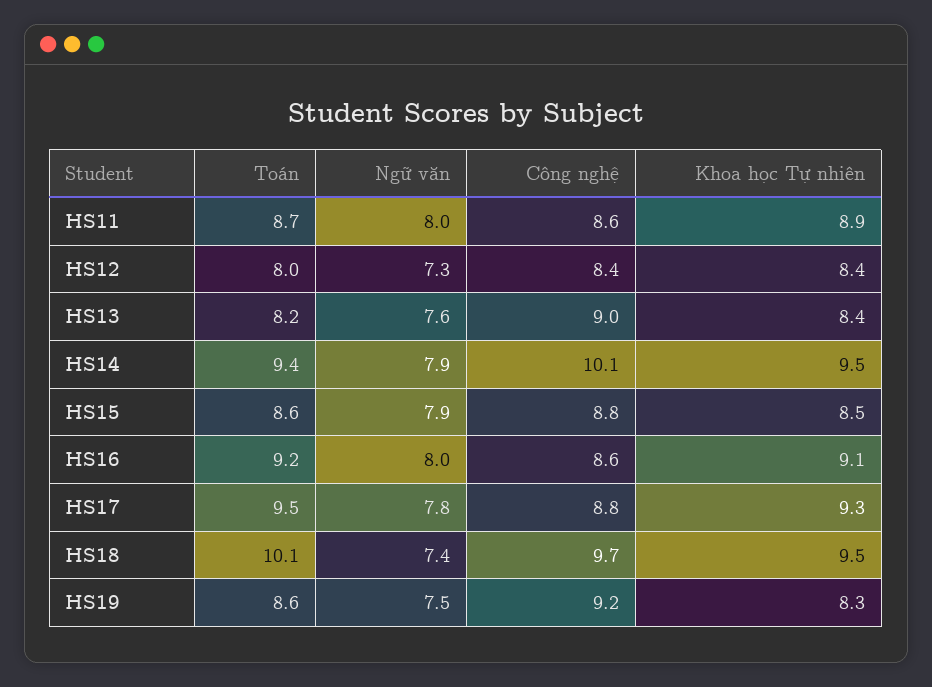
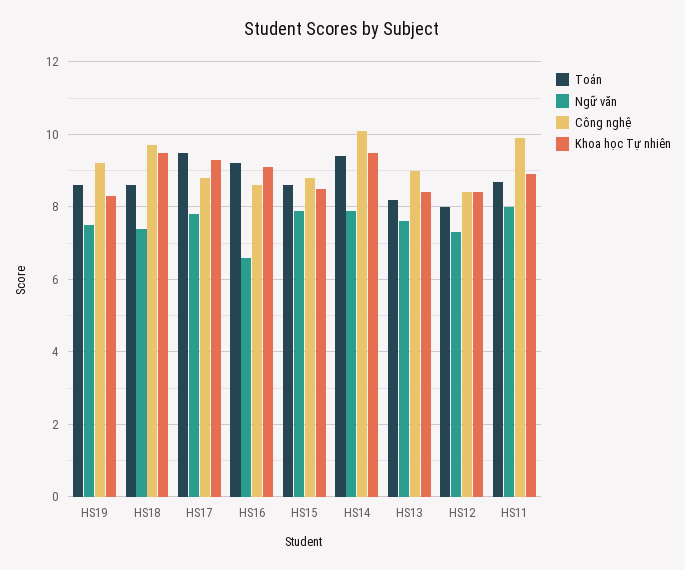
  {
    "Toán": {
      "HS11": 8.7,
      "HS12": 8,
      "HS13": 8.2,
      "HS14": 9.4,
      "HS15": 8.6,
      "HS16": 9.2,
      "HS17": 9.5,
-     "HS18": 10.1,
+     "HS18": 8.5,
      "HS19": 8.6
    },
    "Ngữ văn": {
      "HS11": 8,
      "HS12": 7.3,
      "HS13": 7.6,
      "HS14": 7.9,
      "HS15": 7.9,
-     "HS16": 8,
+     "HS16": 6.5,
      "HS17": 7.8,
      "HS18": 7.4,
      "HS19": 7.5
    },
    "Công nghệ": {
-     "HS11": 8.6,
+     "HS11": 10,
      "HS12": 8.4,
      "HS13": 9,
      "HS14": 10.1,
      "HS15": 8.8,
      "HS16": 8.6,
      "HS17": 8.8,
      "HS18": 9.7,
      "HS19": 9.2
    },
    "Khoa học Tự nhiên": {
      "HS11": 8.9,
      "HS12": 8.4,
      "HS13": 8.4,
      "HS14": 9.5,
      "HS15": 8.5,
      "HS16": 9.1,
      "HS17": 9.3,
      "HS18": 9.5,
      "HS19": 8.3
    }
  }

